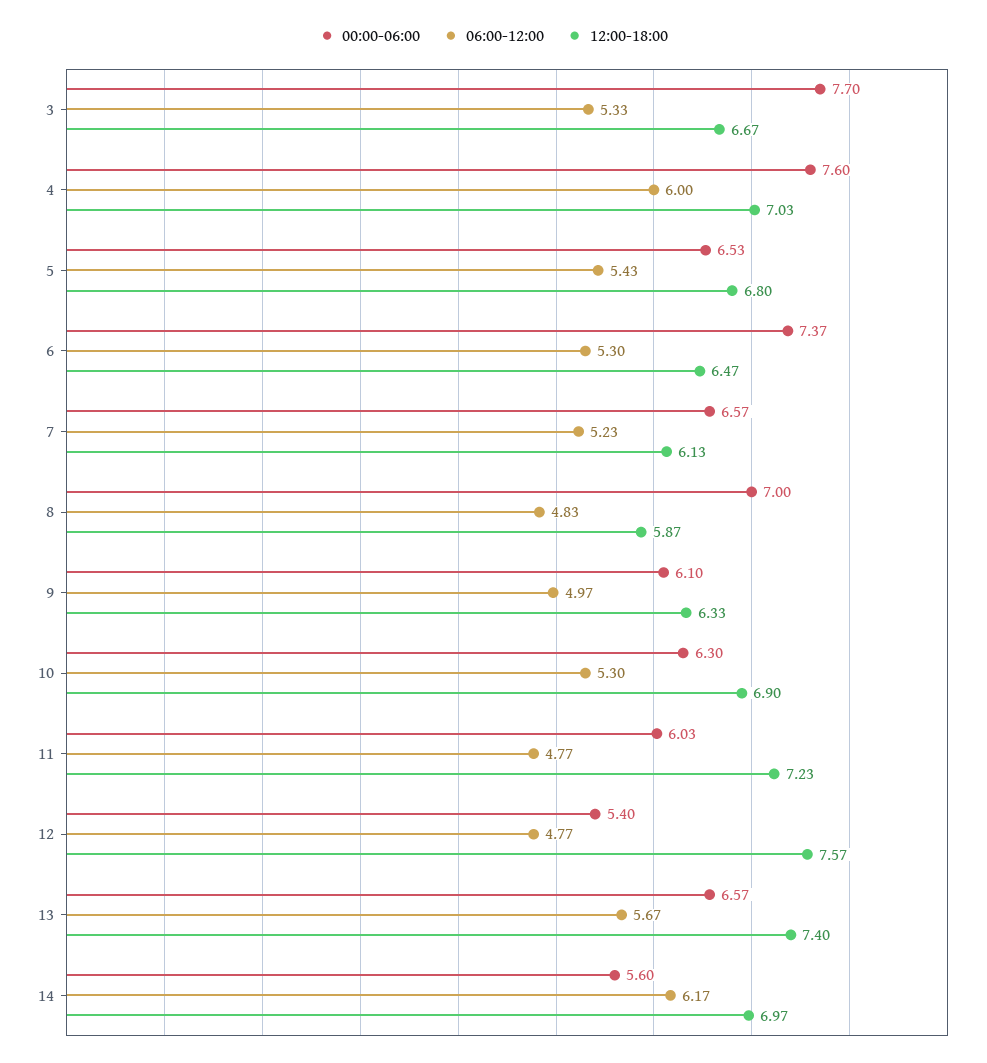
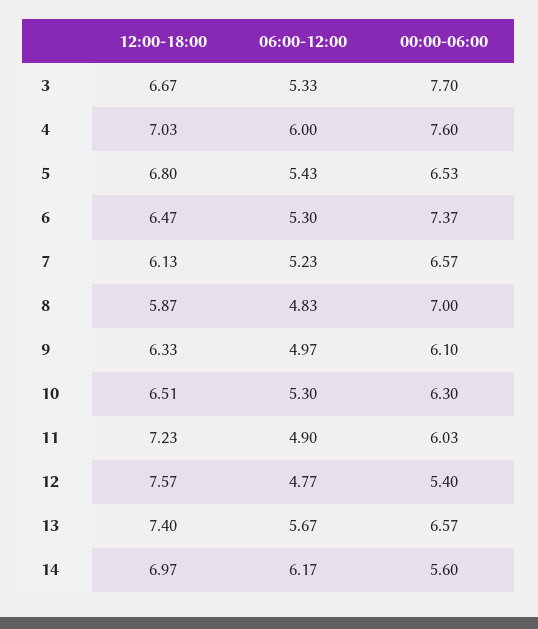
  {
    "00:00-06:00": {
      "3": 7.7,
      "4": 7.6,
      "5": 6.53,
      "6": 7.37,
      "7": 6.57,
      "8": 7,
      "9": 6.1,
      "10": 6.3,
      "11": 6.03,
      "12": 5.4,
      "13": 6.57,
      "14": 5.6
    },
    "06:00-12:00": {
      "3": 5.33,
      "4": 6,
      "5": 5.43,
      "6": 5.3,
      "7": 5.23,
      "8": 4.83,
      "9": 4.97,
      "10": 5.3,
-     "11": 4.77,
+     "11": 4.9,
      "12": 4.77,
      "13": 5.67,
      "14": 6.17
    },
    "12:00-18:00": {
      "3": 6.67,
      "4": 7.03,
      "5": 6.8,
      "6": 6.47,
      "7": 6.13,
      "8": 5.87,
      "9": 6.33,
-     "10": 6.9,
+     "10": 6.51,
      "11": 7.23,
      "12": 7.57,
      "13": 7.4,
      "14": 6.97
    }
  }

